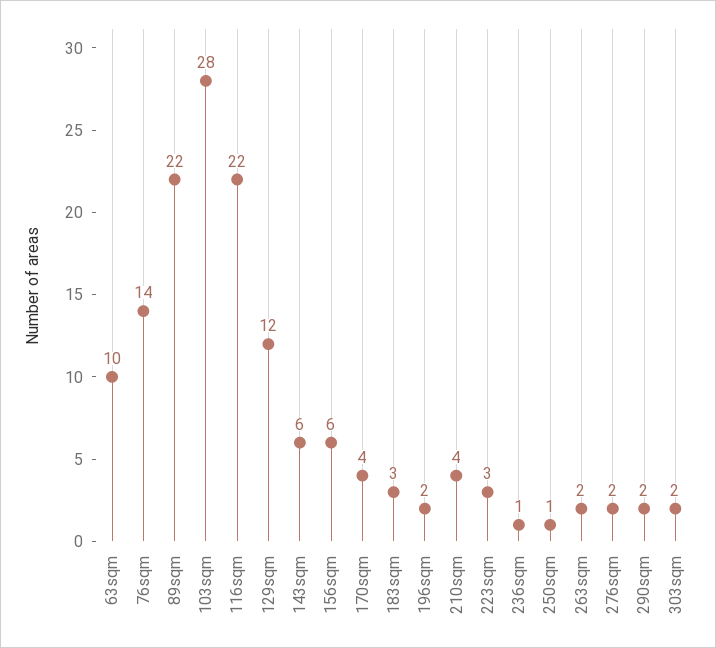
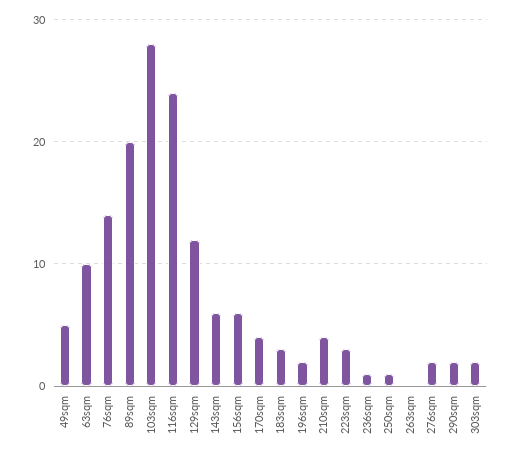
  {
    "63sqm": 10,
    "76sqm": 14,
-   "89sqm": 22,
+   "89sqm": 20,
    "103sqm": 28,
-   "116sqm": 22,
+   "116sqm": 24,
    "129sqm": 12,
    "143sqm": 6,
    "156sqm": 6,
    "170sqm": 4,
    "183sqm": 3,
    "196sqm": 2,
    "210sqm": 4,
    "223sqm": 3,
    "236sqm": 1,
    "250sqm": 1,
-   "263sqm": 2,
+   "263sqm": 0,
    "276sqm": 2,
    "290sqm": 2,
-   "303sqm": 2
+   "303sqm": 2,
+   "49sqm": 5
  }

